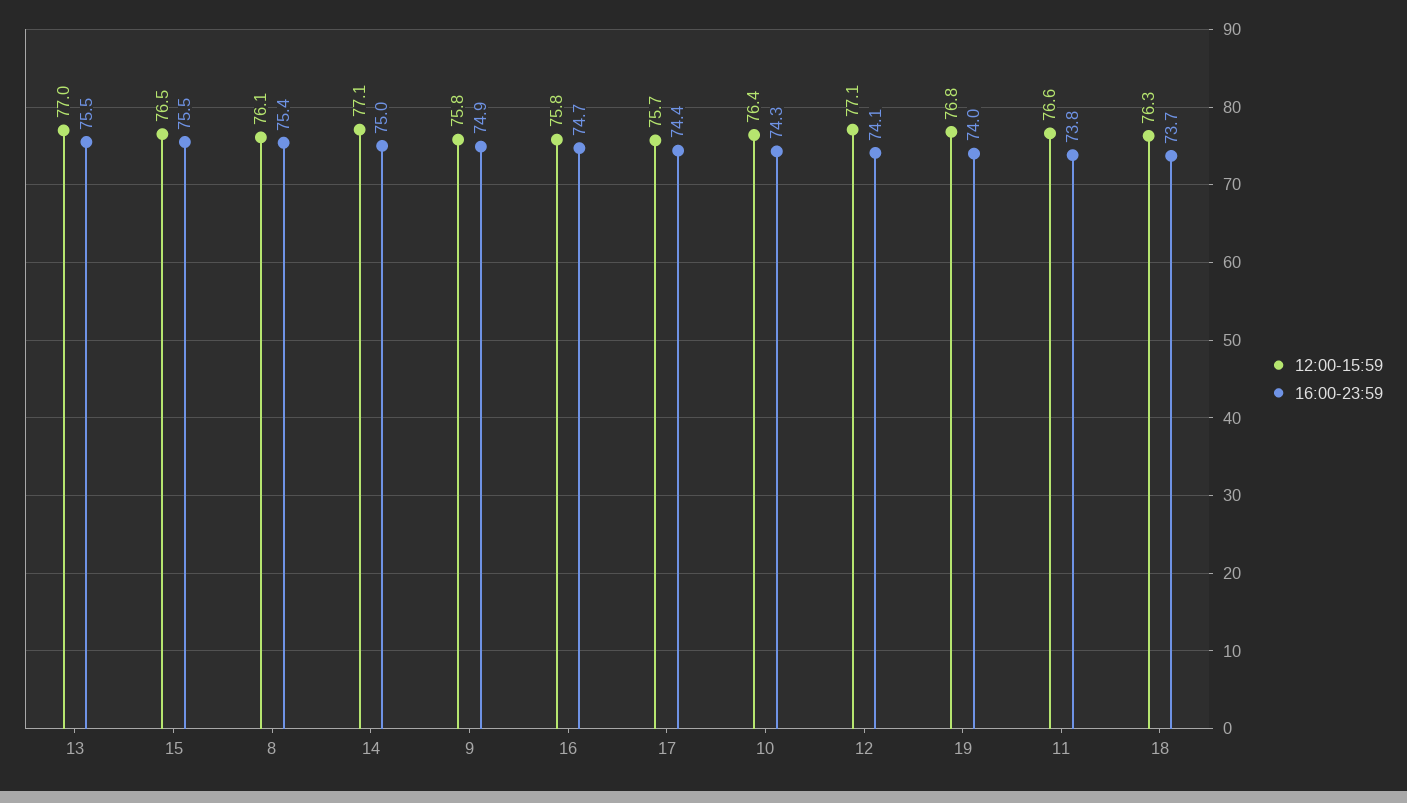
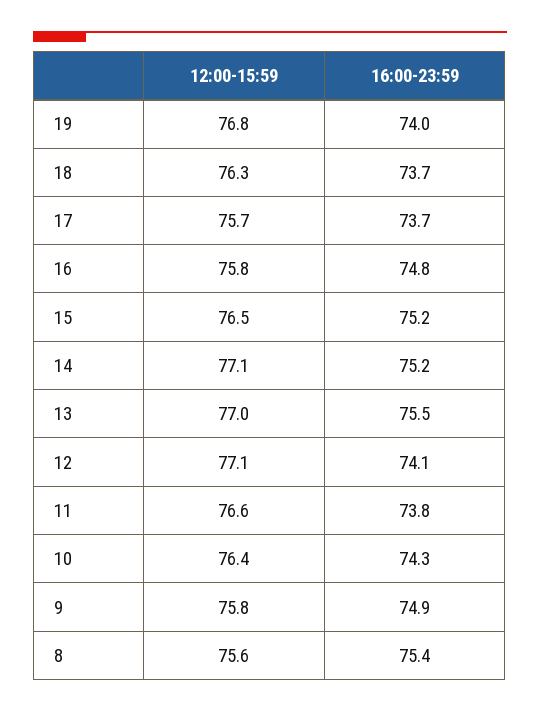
  {
    "12:00-15:59": {
      "13": 77,
      "15": 76.5,
-     "8": 76.1,
+     "8": 75.6,
      "14": 77.1,
      "9": 75.8,
      "16": 75.8,
      "17": 75.7,
      "10": 76.4,
      "12": 77.1,
      "19": 76.8,
      "11": 76.6,
      "18": 76.3
    },
    "16:00-23:59": {
      "13": 75.5,
-     "15": 75.5,
+     "15": 75.2,
      "8": 75.4,
-     "14": 75,
+     "14": 75.2,
      "9": 74.9,
-     "16": 74.7,
+     "16": 74.8,
-     "17": 74.4,
+     "17": 73.7,
      "10": 74.3,
      "12": 74.1,
      "19": 74,
      "11": 73.8,
      "18": 73.7
    }
  }

